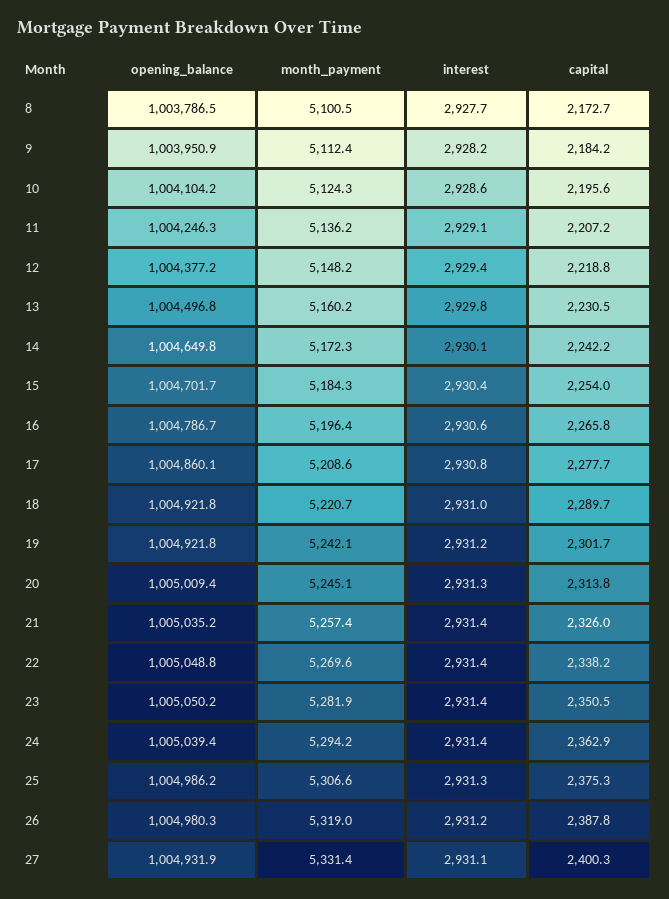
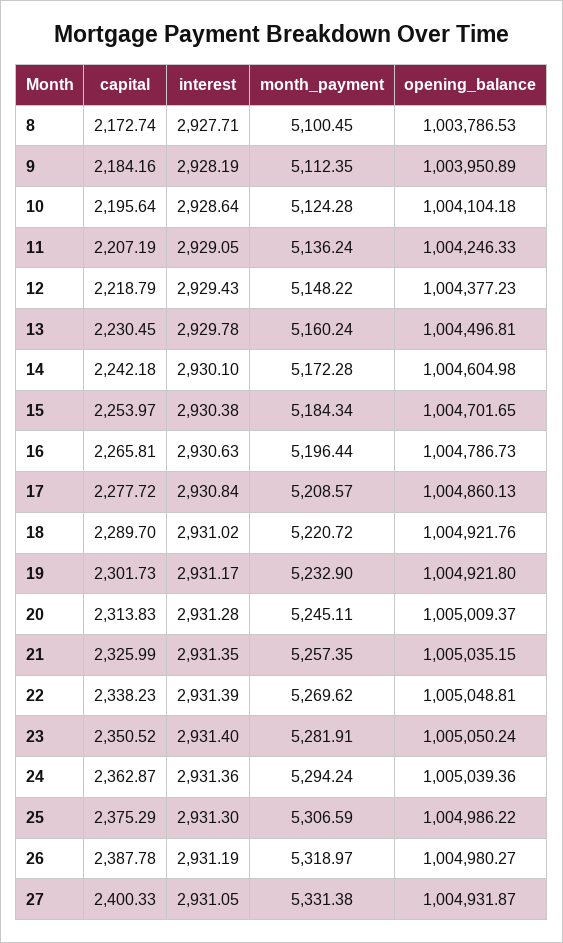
  {
    "opening_balance": {
      "8": 1003786.53,
      "9": 1003950.89,
      "10": 1004104.18,
      "11": 1004246.33,
      "12": 1004377.23,
      "13": 1004496.81,
-     "14": 1004649.8,
+     "14": 1004604.98,
      "15": 1004701.65,
      "16": 1004786.73,
      "17": 1004860.13,
      "18": 1004921.76,
      "19": 1004921.8,
      "20": 1005009.37,
      "21": 1005035.15,
      "22": 1005048.81,
      "23": 1005050.24,
      "24": 1005039.36,
      "25": 1004986.22,
      "26": 1004980.27,
      "27": 1004931.87
    },
    "month_payment": {
      "8": 5100.45,
      "9": 5112.35,
      "10": 5124.28,
      "11": 5136.24,
      "12": 5148.22,
      "13": 5160.24,
      "14": 5172.28,
      "15": 5184.34,
      "16": 5196.44,
      "17": 5208.57,
      "18": 5220.72,
-     "19": 5242.1,
+     "19": 5232.9,
      "20": 5245.11,
      "21": 5257.35,
      "22": 5269.62,
      "23": 5281.91,
      "24": 5294.24,
      "25": 5306.59,
      "26": 5318.97,
      "27": 5331.38
    },
    "interest": {
      "8": 2927.71,
      "9": 2928.19,
      "10": 2928.64,
      "11": 2929.05,
      "12": 2929.43,
      "13": 2929.78,
      "14": 2930.1,
      "15": 2930.38,
      "16": 2930.63,
      "17": 2930.84,
      "18": 2931.02,
      "19": 2931.17,
      "20": 2931.28,
      "21": 2931.35,
      "22": 2931.39,
      "23": 2931.4,
      "24": 2931.36,
      "25": 2931.3,
      "26": 2931.19,
      "27": 2931.05
    },
    "capital": {
      "8": 2172.74,
      "9": 2184.16,
      "10": 2195.64,
      "11": 2207.19,
      "12": 2218.79,
      "13": 2230.45,
      "14": 2242.18,
      "15": 2253.97,
      "16": 2265.81,
      "17": 2277.72,
      "18": 2289.7,
      "19": 2301.73,
      "20": 2313.83,
      "21": 2325.99,
      "22": 2338.23,
      "23": 2350.52,
      "24": 2362.87,
      "25": 2375.29,
      "26": 2387.78,
      "27": 2400.33
    }
  }

